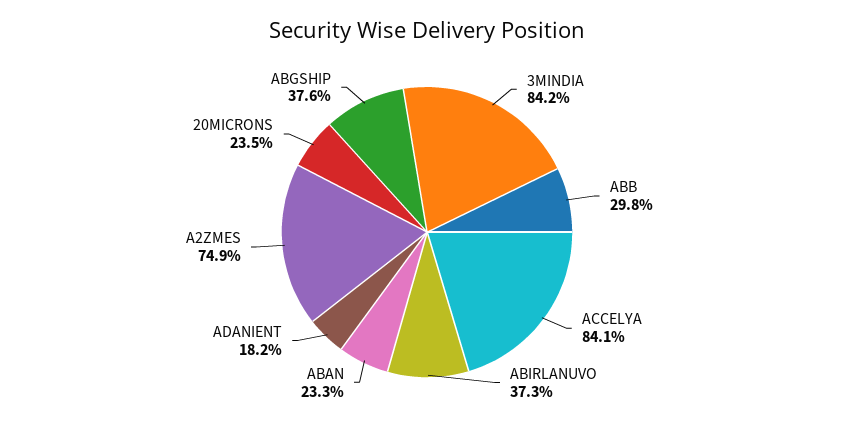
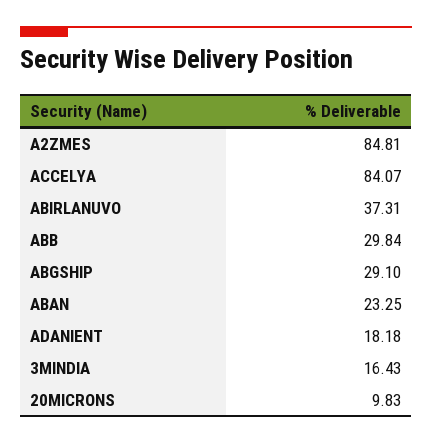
  {
-   "3MINDIA": 84.2,
+   "3MINDIA": 16.43,
    "ABB": 29.84,
    "ACCELYA": 84.07,
    "ABIRLANUVO": 37.31,
    "ABAN": 23.25,
    "ADANIENT": 18.18,
-   "A2ZMES": 74.9,
+   "A2ZMES": 84.81,
-   "20MICRONS": 23.5,
+   "20MICRONS": 9.83,
-   "ABGSHIP": 37.6
+   "ABGSHIP": 29.1
  }

